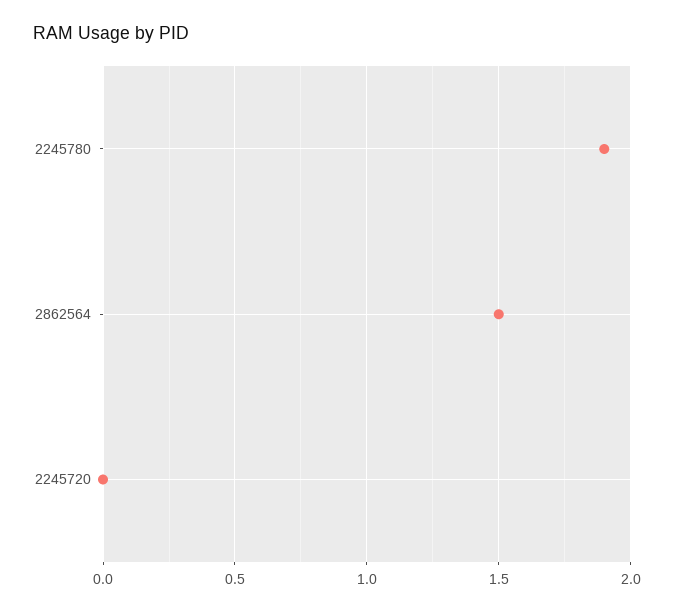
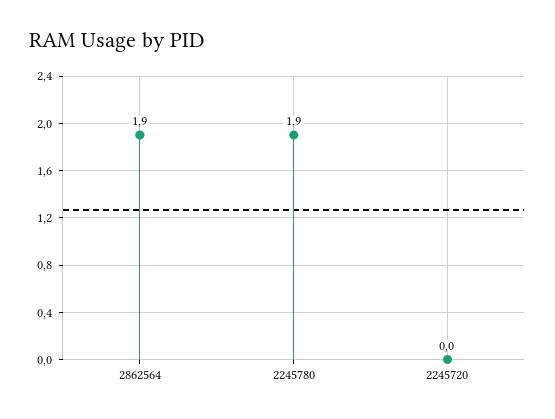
  {
    "2245780": 1.9,
-   "2862564": 1.5,
+   "2862564": 1.9,
    "2245720": 0
  }

